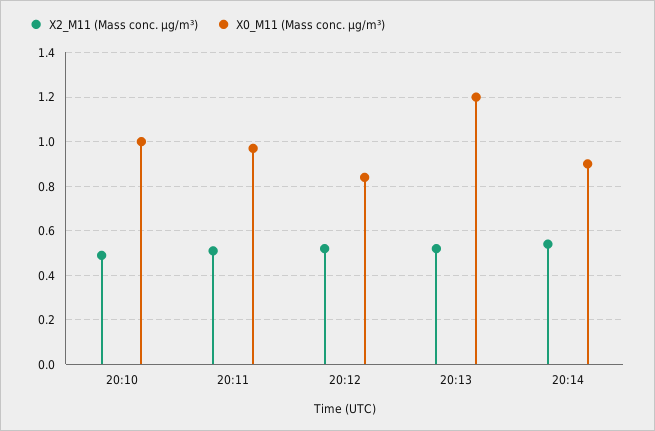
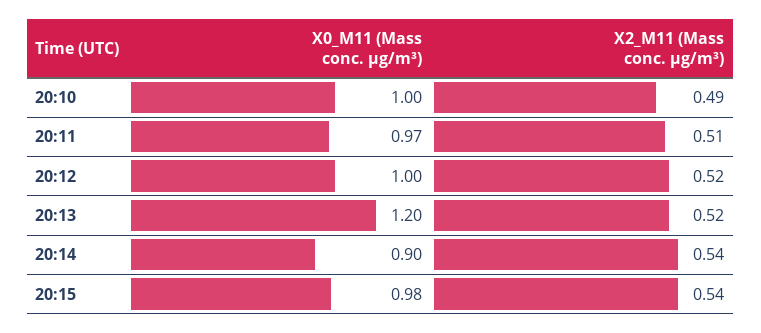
  {
    "X2_M11 (Mass conc. μg/m³)": {
      "20:10": 0.49,
      "20:11": 0.51,
      "20:12": 0.52,
      "20:13": 0.52,
-     "20:14": 0.54
+     "20:14": 0.54,
+     "20:15": 0.54
    },
    "X0_M11 (Mass conc. μg/m³)": {
      "20:10": 1,
      "20:11": 0.97,
-     "20:12": 0.85,
+     "20:12": 1,
      "20:13": 1.2,
-     "20:14": 0.9
+     "20:14": 0.9,
+     "20:15": 0.98
    }
  }

